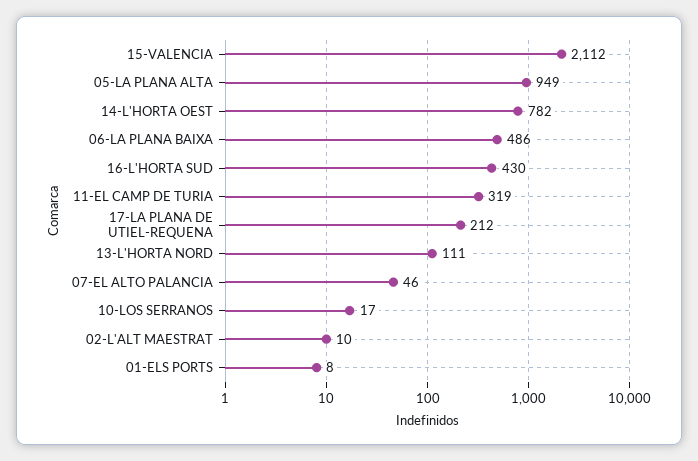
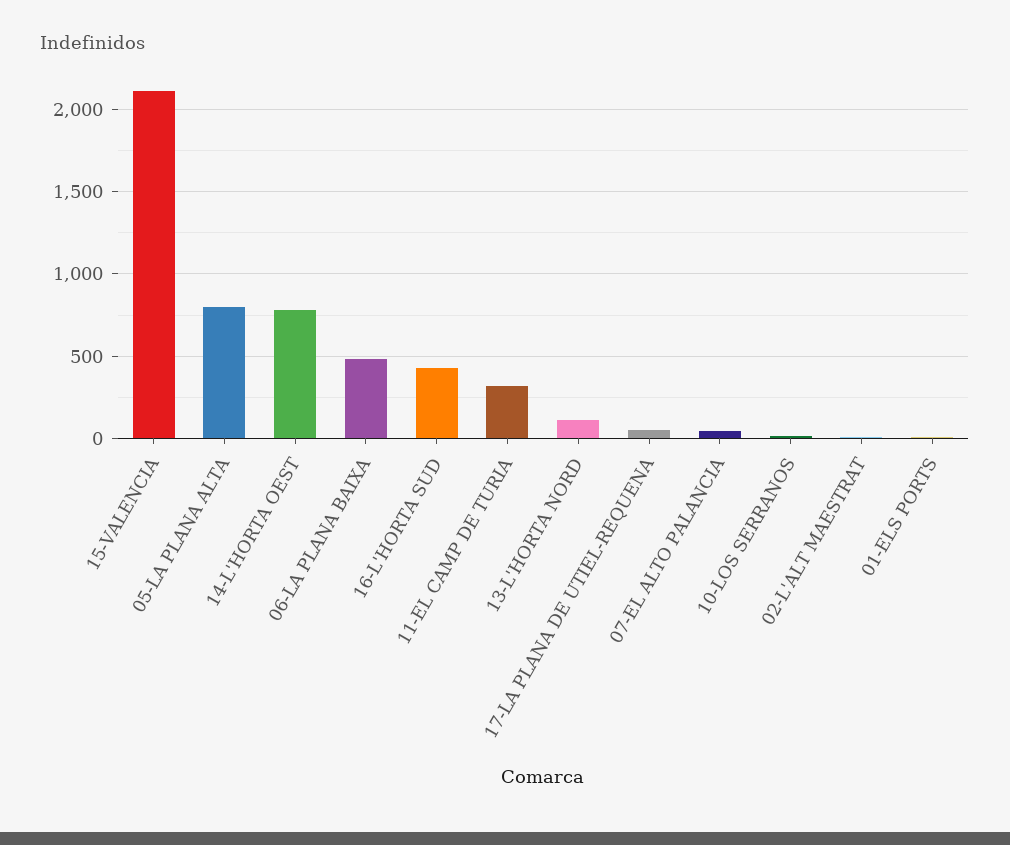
  {
    "15-VALENCIA": 2112,
-   "05-LA PLANA ALTA": 949,
+   "05-LA PLANA ALTA": 800,
    "14-L'HORTA OEST": 782,
    "06-LA PLANA BAIXA": 486,
    "16-L'HORTA SUD": 430,
    "11-EL CAMP DE TURIA": 319,
-   "17-LA PLANA DE UTIEL-REQUENA": 212,
+   "17-LA PLANA DE UTIEL-REQUENA": 50,
    "13-L'HORTA NORD": 111,
    "07-EL ALTO PALANCIA": 46,
    "10-LOS SERRANOS": 17,
    "02-L'ALT MAESTRAT": 10,
    "01-ELS PORTS": 8
  }

